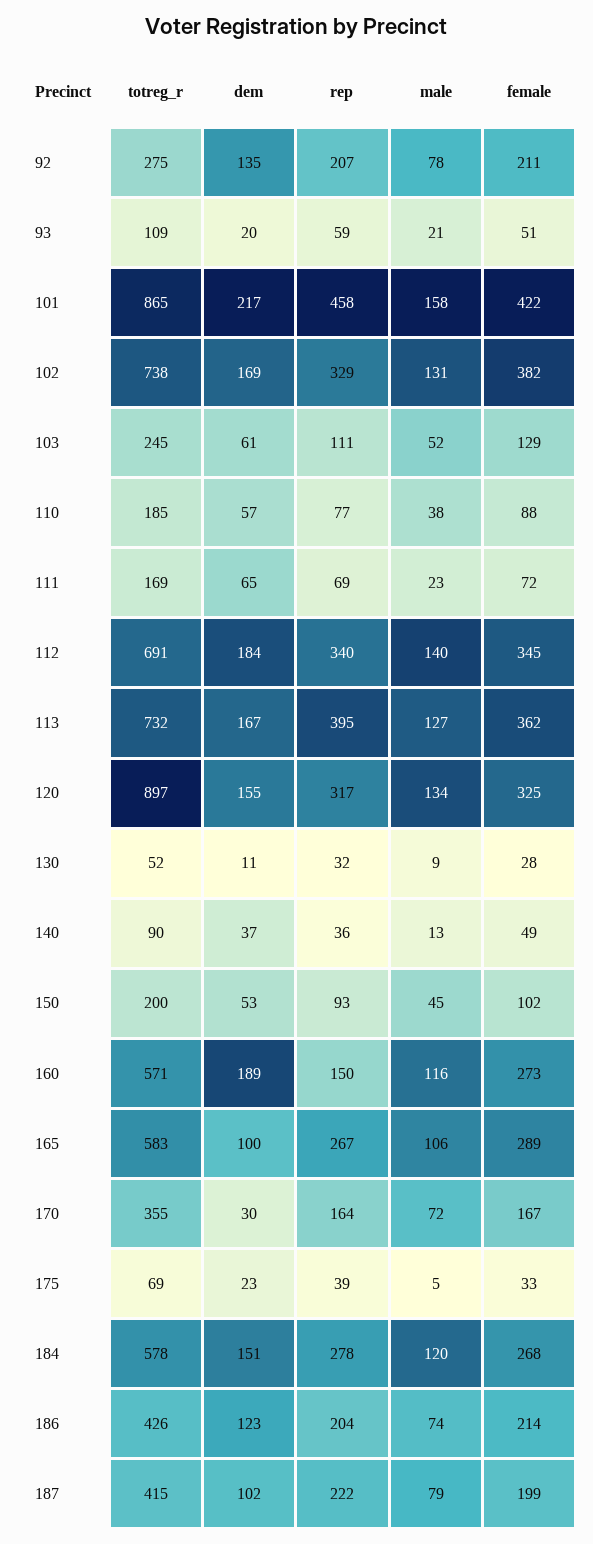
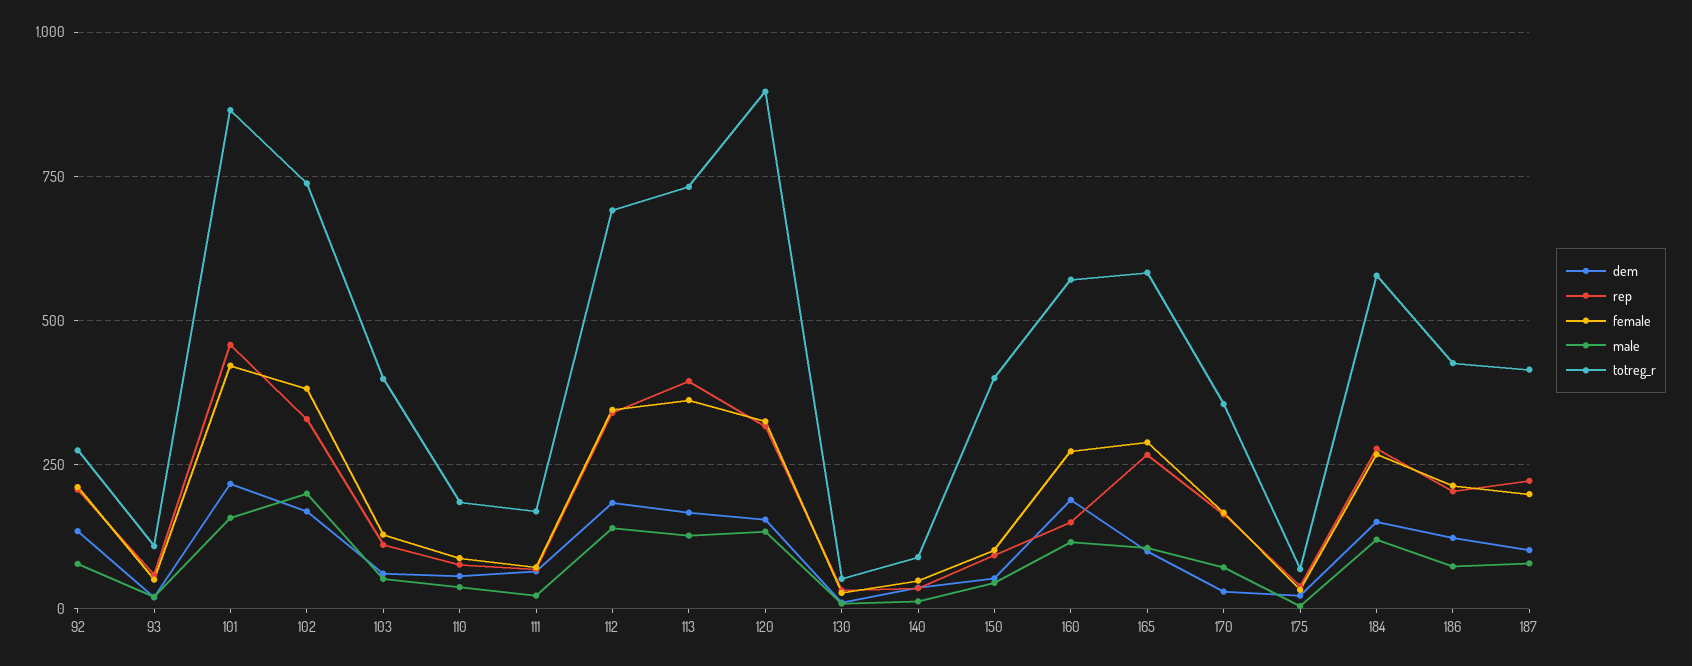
  {
    "totreg_r": {
      "92": 275,
      "93": 109,
      "101": 865,
      "102": 738,
-     "103": 245,
+     "103": 400,
      "110": 185,
      "111": 169,
      "112": 691,
      "113": 732,
      "120": 897,
      "130": 52,
      "140": 90,
-     "150": 200,
+     "150": 400,
      "160": 571,
      "165": 583,
      "170": 355,
      "175": 69,
      "184": 578,
      "186": 426,
      "187": 415
    },
    "dem": {
      "92": 135,
      "93": 20,
      "101": 217,
      "102": 169,
      "103": 61,
      "110": 57,
      "111": 65,
      "112": 184,
      "113": 167,
      "120": 155,
      "130": 11,
      "140": 37,
      "150": 53,
      "160": 189,
      "165": 100,
      "170": 30,
      "175": 23,
      "184": 151,
      "186": 123,
      "187": 102
    },
    "rep": {
      "92": 207,
      "93": 59,
      "101": 458,
      "102": 329,
      "103": 111,
      "110": 77,
      "111": 69,
      "112": 340,
      "113": 395,
      "120": 317,
      "130": 32,
      "140": 36,
      "150": 93,
      "160": 150,
      "165": 267,
      "170": 164,
      "175": 39,
      "184": 278,
      "186": 204,
      "187": 222
    },
    "male": {
      "92": 78,
      "93": 21,
      "101": 158,
-     "102": 131,
+     "102": 200,
      "103": 52,
      "110": 38,
      "111": 23,
      "112": 140,
      "113": 127,
      "120": 134,
      "130": 9,
      "140": 13,
      "150": 45,
      "160": 116,
      "165": 106,
      "170": 72,
      "175": 5,
      "184": 120,
      "186": 74,
      "187": 79
    },
    "female": {
      "92": 211,
      "93": 51,
      "101": 422,
      "102": 382,
      "103": 129,
      "110": 88,
      "111": 72,
      "112": 345,
      "113": 362,
      "120": 325,
      "130": 28,
      "140": 49,
      "150": 102,
      "160": 273,
      "165": 289,
      "170": 167,
      "175": 33,
      "184": 268,
      "186": 214,
      "187": 199
    }
  }

